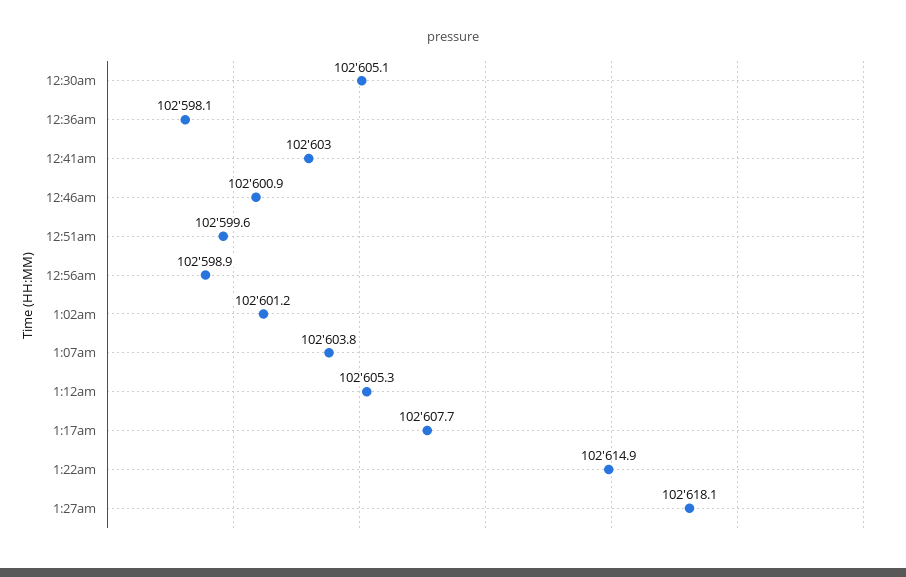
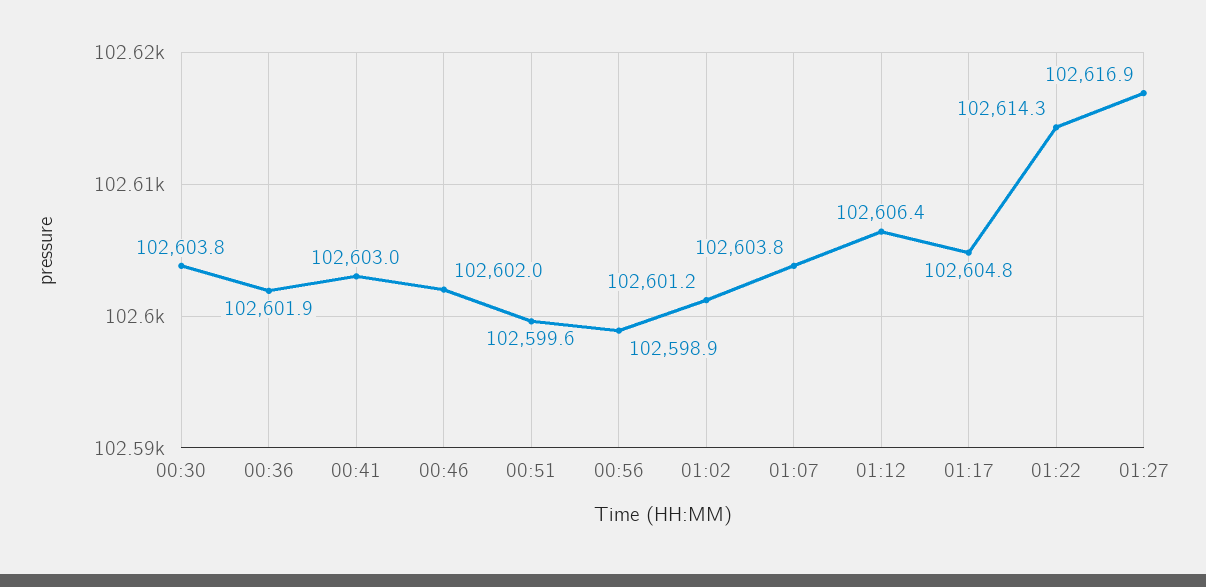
  {
-   "12:30am": 102605.1,
+   "12:30am": 102603.8,
-   "12:36am": 102598.1,
+   "12:36am": 102601.9,
    "12:41am": 102603,
-   "12:46am": 102600.9,
+   "12:46am": 102602,
    "12:51am": 102599.6,
    "12:56am": 102598.9,
    "1:02am": 102601.2,
    "1:07am": 102603.8,
-   "1:12am": 102605.3,
+   "1:12am": 102606.4,
-   "1:17am": 102607.7,
+   "1:17am": 102604.8,
-   "1:22am": 102614.9,
+   "1:22am": 102614.3,
-   "1:27am": 102618.1
+   "1:27am": 102616.9
  }

